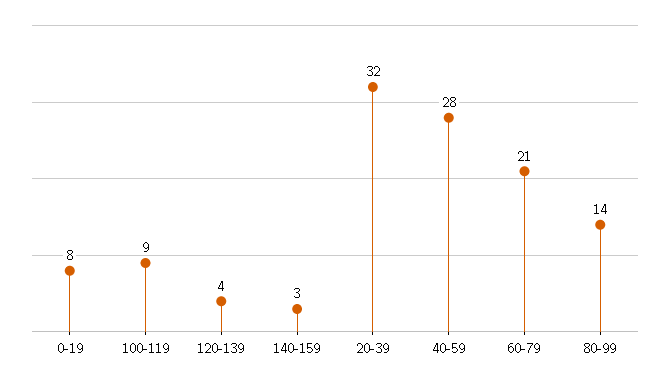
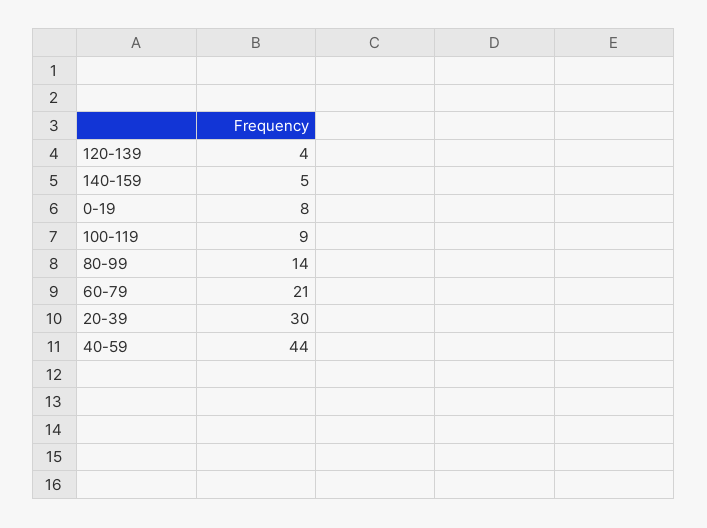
  {
    "0-19": 8,
    "100-119": 9,
    "120-139": 4,
-   "140-159": 3,
+   "140-159": 5,
-   "20-39": 32,
+   "20-39": 30,
-   "40-59": 28,
+   "40-59": 44,
    "60-79": 21,
    "80-99": 14
  }

